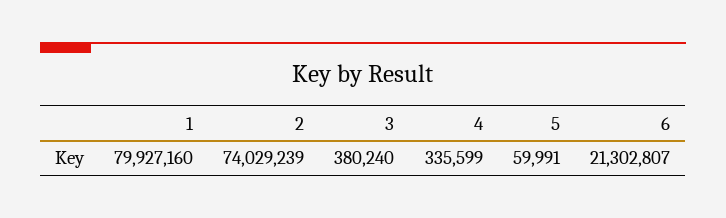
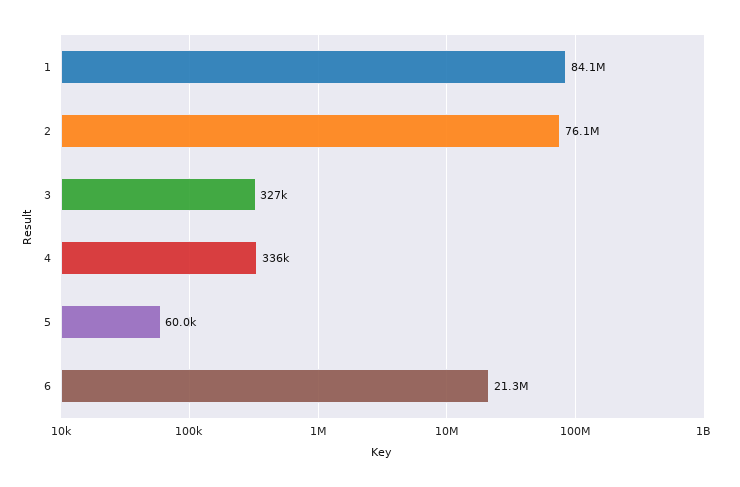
  {
-   "1": 79927160,
+   "1": 84100000,
-   "2": 74029239,
+   "2": 76100000,
-   "3": 380240,
+   "3": 327000,
    "4": 335599,
    "5": 59991,
    "6": 21302807
  }

